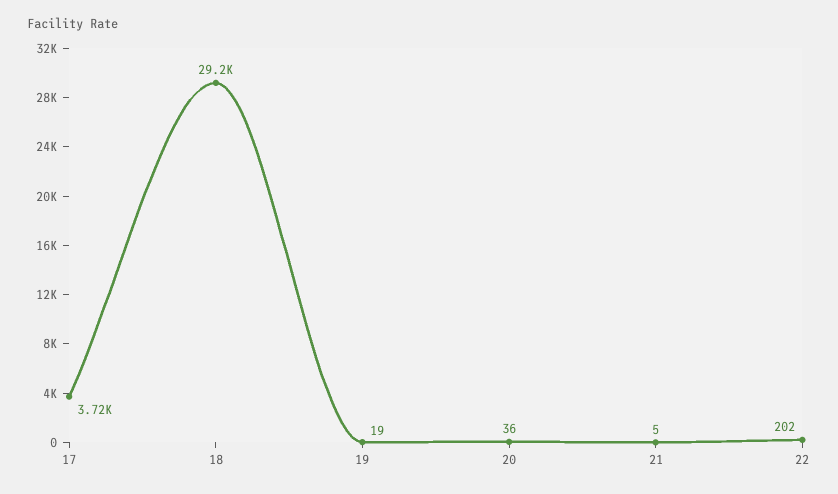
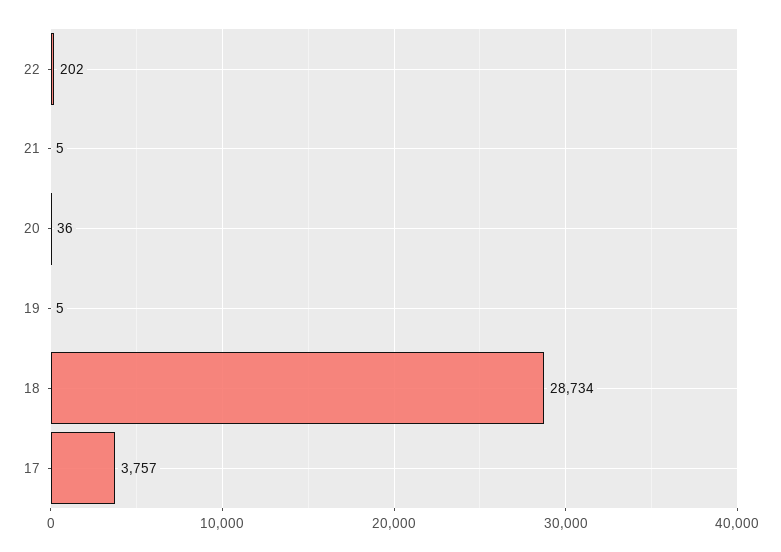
  {
-   "17": 3720,
+   "17": 3757,
-   "18": 29200,
+   "18": 28734,
-   "19": 19,
+   "19": 5,
    "20": 36,
    "21": 5,
    "22": 202
  }

